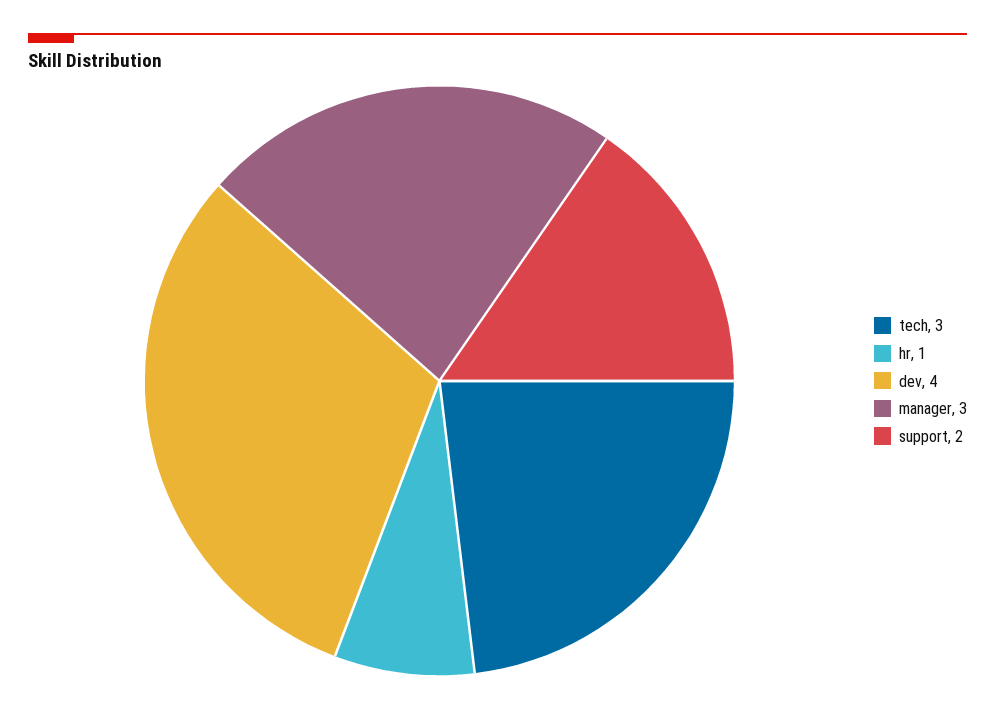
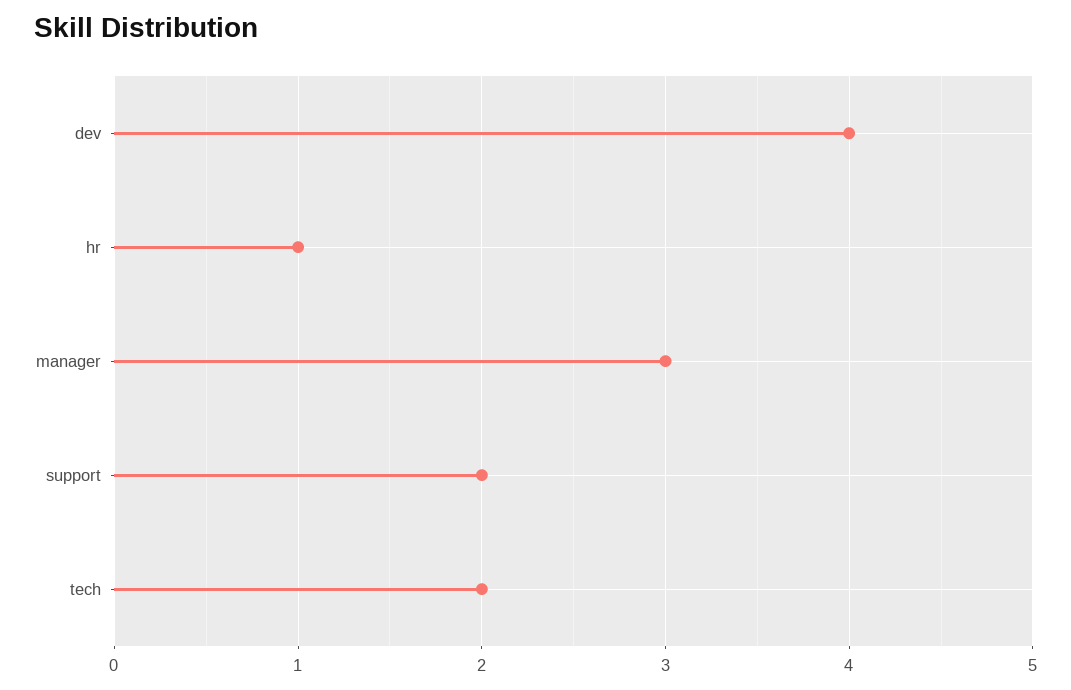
  {
-   "tech": 3,
+   "tech": 2,
    "hr": 1,
    "dev": 4,
    "manager": 3,
    "support": 2
  }

